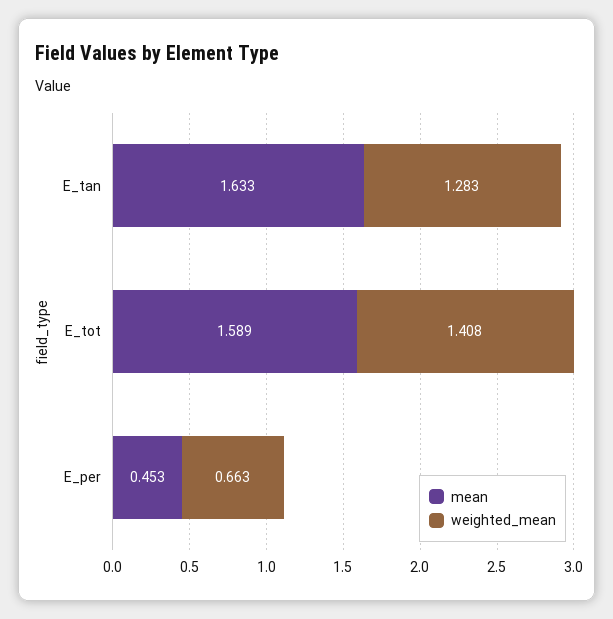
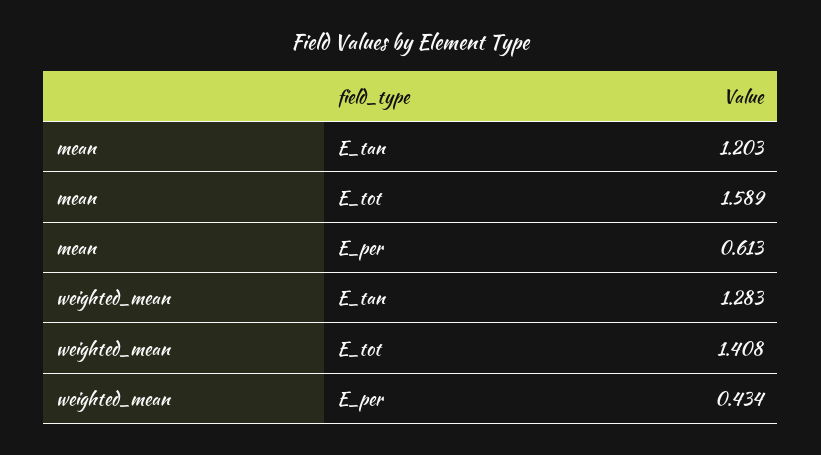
  {
    "mean": {
-     "E_tan": 1.633,
+     "E_tan": 1.203,
      "E_tot": 1.589,
-     "E_per": 0.453
+     "E_per": 0.613
    },
    "weighted_mean": {
      "E_tan": 1.283,
      "E_tot": 1.408,
-     "E_per": 0.663
+     "E_per": 0.434
    }
  }

